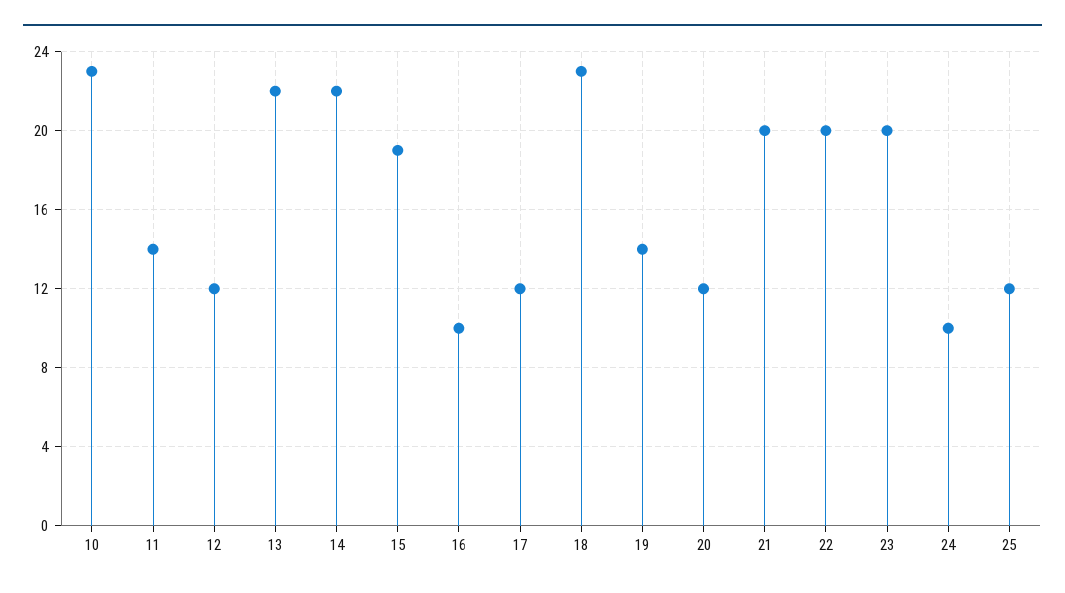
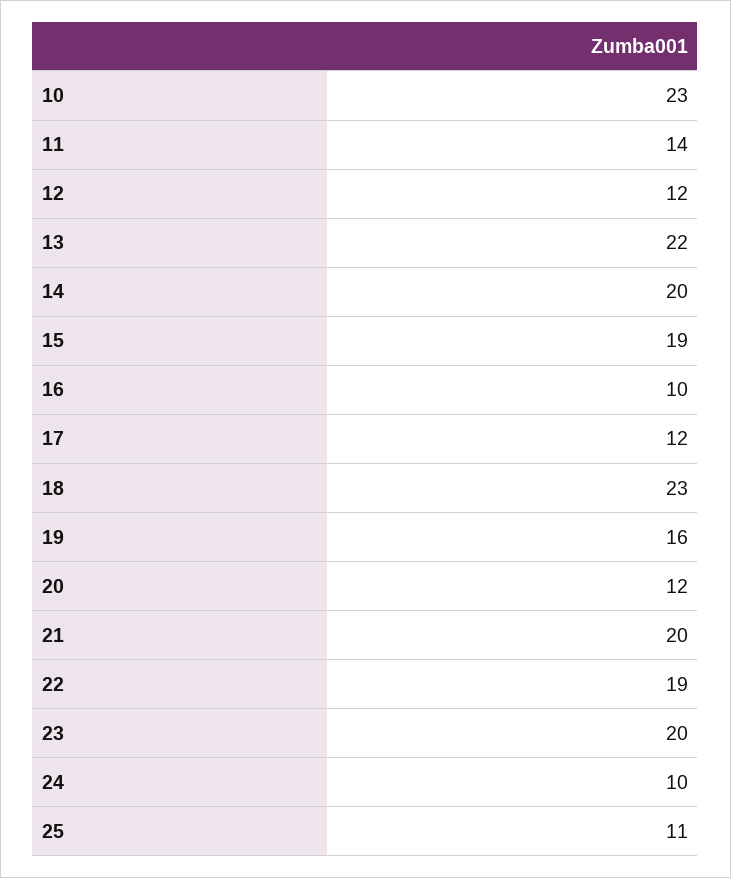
  {
    "10": 23,
    "11": 14,
    "12": 12,
    "13": 22,
-   "14": 22,
+   "14": 20,
    "15": 19,
    "16": 10,
    "17": 12,
    "18": 23,
-   "19": 14,
+   "19": 16,
    "20": 12,
    "21": 20,
-   "22": 20,
+   "22": 19,
    "23": 20,
    "24": 10,
-   "25": 12
+   "25": 11
  }

